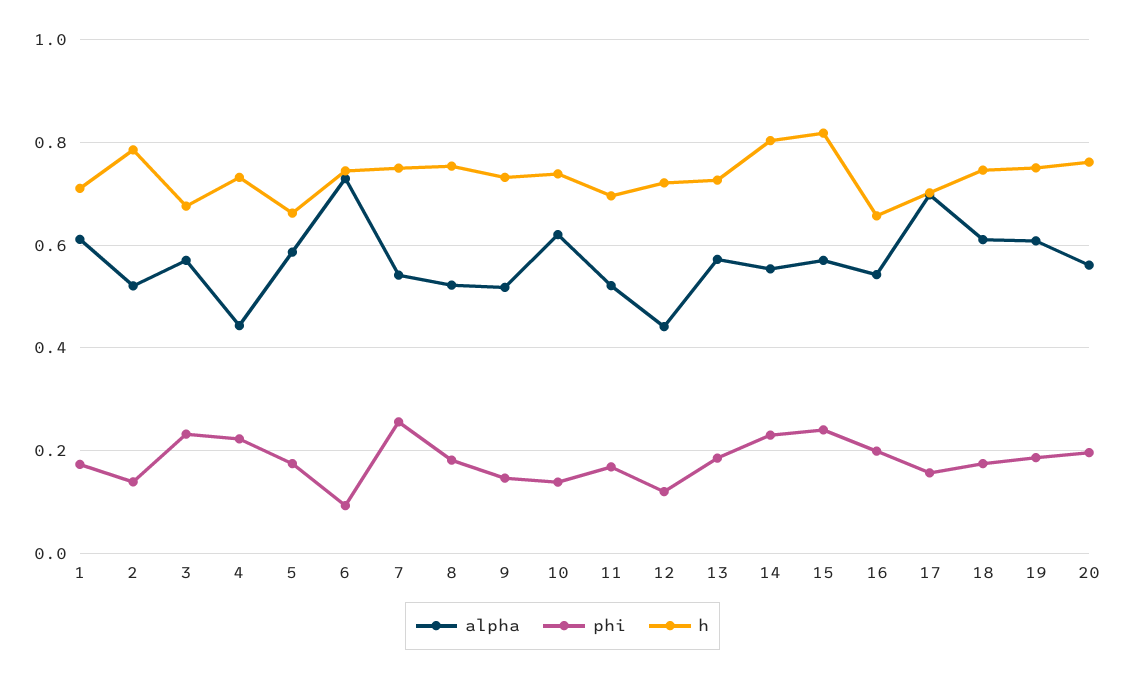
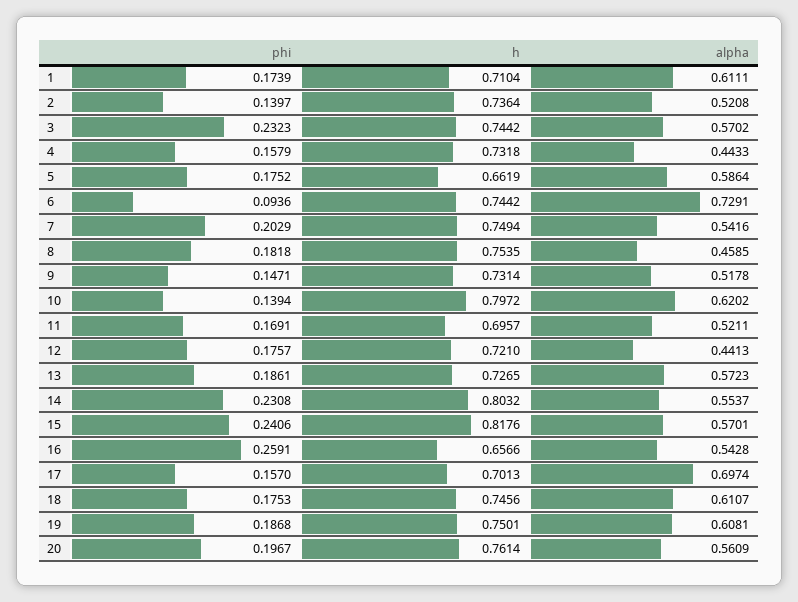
  {
    "alpha": {
      "1": 0.6111,
      "2": 0.5208,
      "3": 0.5702,
      "4": 0.4433,
      "5": 0.5864,
      "6": 0.7291,
      "7": 0.5416,
-     "8": 0.52,
+     "8": 0.4585,
      "9": 0.5178,
      "10": 0.6202,
      "11": 0.5211,
      "12": 0.4413,
      "13": 0.5723,
      "14": 0.5537,
      "15": 0.5701,
      "16": 0.5428,
      "17": 0.6974,
      "18": 0.6107,
      "19": 0.6081,
      "20": 0.5609
    },
    "phi": {
      "1": 0.1739,
      "2": 0.1397,
      "3": 0.2323,
-     "4": 0.22,
+     "4": 0.1579,
      "5": 0.1752,
      "6": 0.0936,
-     "7": 0.26,
+     "7": 0.2029,
      "8": 0.1818,
      "9": 0.1471,
      "10": 0.1394,
      "11": 0.1691,
-     "12": 0.12,
+     "12": 0.1757,
      "13": 0.1861,
      "14": 0.2308,
      "15": 0.2406,
-     "16": 0.2,
+     "16": 0.2591,
      "17": 0.157,
      "18": 0.1753,
      "19": 0.1868,
      "20": 0.1967
    },
    "h": {
      "1": 0.7104,
-     "2": 0.78,
+     "2": 0.7364,
-     "3": 0.68,
+     "3": 0.7442,
      "4": 0.7318,
      "5": 0.6619,
      "6": 0.7442,
      "7": 0.7494,
      "8": 0.7535,
      "9": 0.7314,
-     "10": 0.74,
+     "10": 0.7972,
      "11": 0.6957,
      "12": 0.721,
      "13": 0.7265,
      "14": 0.8032,
      "15": 0.8176,
      "16": 0.6566,
      "17": 0.7013,
      "18": 0.7456,
      "19": 0.7501,
      "20": 0.7614
    }
  }

